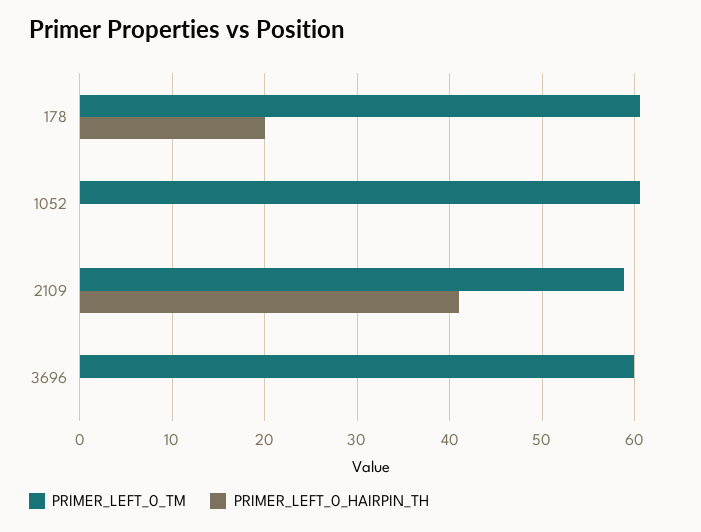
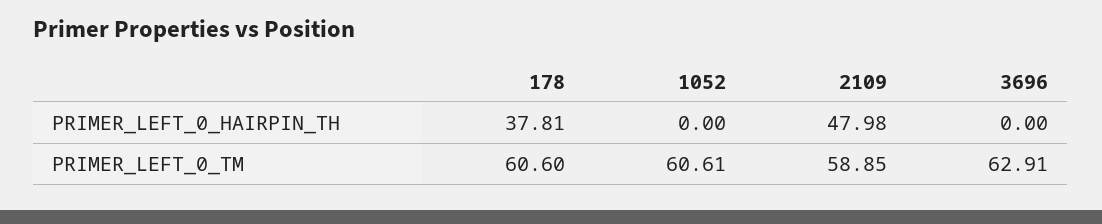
  {
    "PRIMER_LEFT_0_TM": {
      "178": 60.6,
      "1052": 60.61,
      "2109": 58.85,
-     "3696": 60
+     "3696": 62.91
    },
    "PRIMER_LEFT_0_HAIRPIN_TH": {
-     "178": 20,
+     "178": 37.81,
      "1052": 0,
-     "2109": 41,
+     "2109": 47.98,
      "3696": 0
    }
  }

